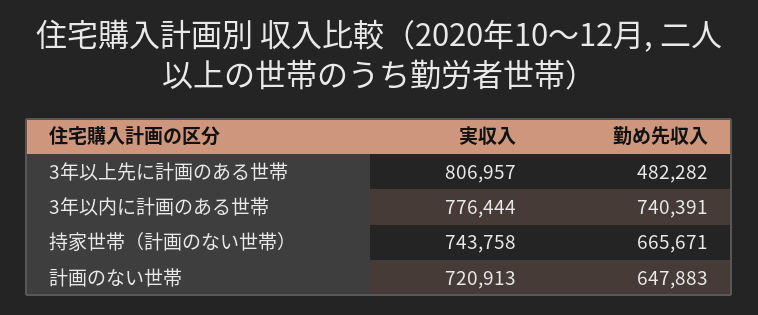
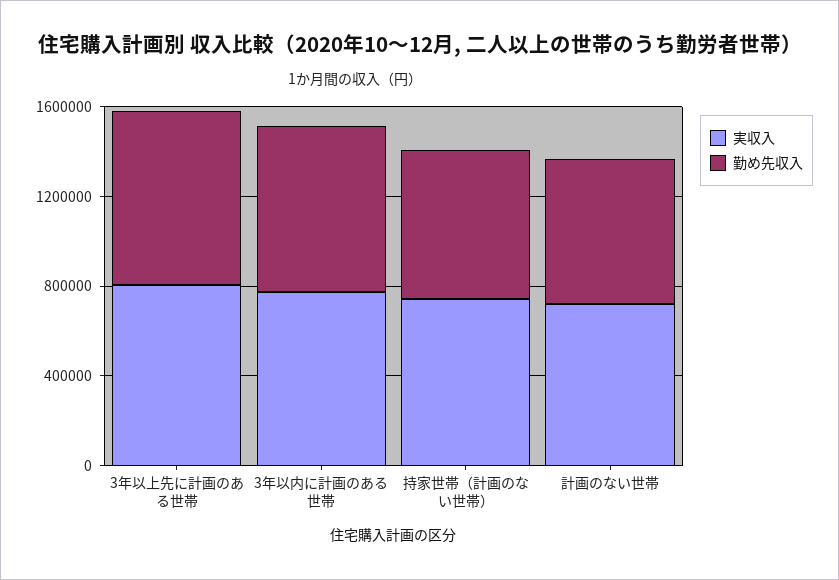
  {
    "実収入": {
      "3年以上先に計画のある世帯": 806957,
      "3年以内に計画のある世帯": 776444,
      "持家世帯（計画のない世帯）": 743758,
      "計画のない世帯": 720913
    },
    "勤め先収入": {
-     "3年以上先に計画のある世帯": 482282,
+     "3年以上先に計画のある世帯": 800000,
      "3年以内に計画のある世帯": 740391,
      "持家世帯（計画のない世帯）": 665671,
      "計画のない世帯": 647883
    }
  }

